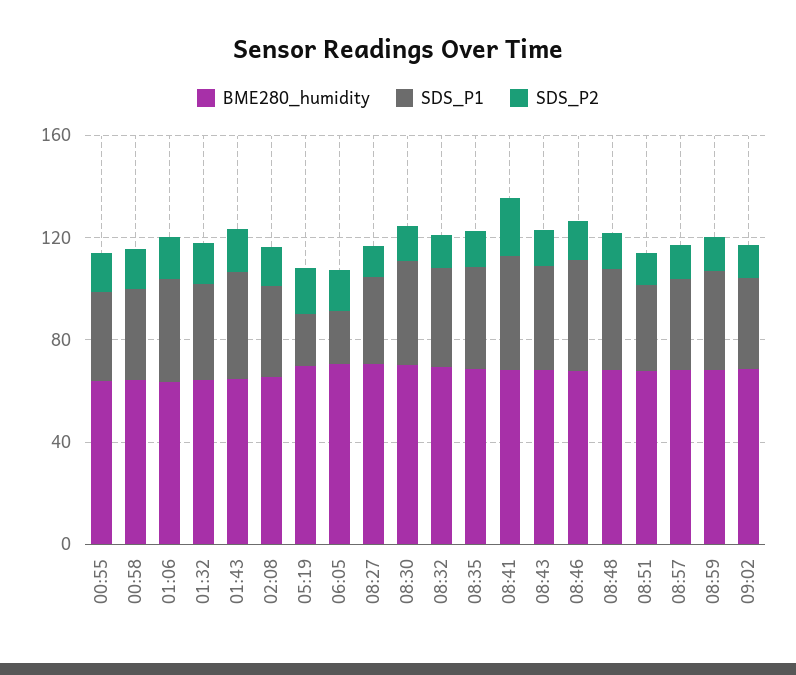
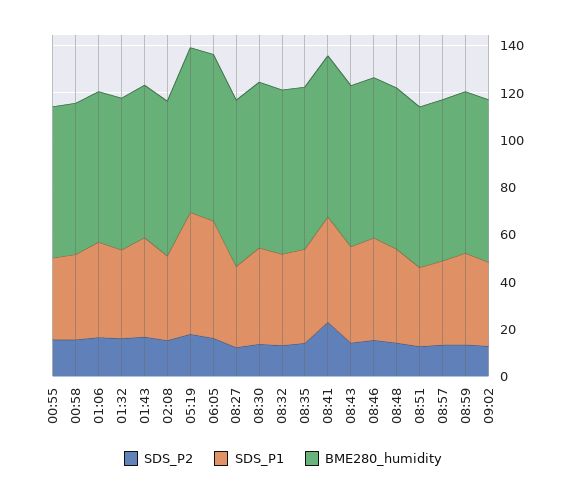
  {
    "BME280_humidity": {
      "00:55": 65,
      "00:58": 65,
      "01:06": 65,
      "01:32": 65,
      "01:43": 65,
      "02:08": 65,
      "05:19": 70,
      "06:05": 70,
      "08:27": 70,
      "08:30": 70,
      "08:32": 70,
      "08:35": 70,
      "08:41": 70,
      "08:43": 70,
      "08:46": 70,
      "08:48": 70,
      "08:51": 70,
      "08:57": 70,
      "08:59": 70,
      "09:02": 70
    },
    "SDS_P1": {
      "00:55": 35,
      "00:58": 35,
      "01:06": 40,
      "01:32": 40,
      "01:43": 40,
      "02:08": 35,
-     "05:19": 20,
+     "05:19": 50,
-     "06:05": 20,
+     "06:05": 50,
      "08:27": 35,
      "08:30": 40,
      "08:32": 40,
      "08:35": 40,
      "08:41": 45,
      "08:43": 40,
      "08:46": 45,
      "08:48": 40,
      "08:51": 35,
      "08:57": 35,
      "08:59": 40,
      "09:02": 35
    },
    "SDS_P2": {
      "00:55": 15,
      "00:58": 15,
      "01:06": 15,
      "01:32": 15,
      "01:43": 15,
      "02:08": 15,
      "05:19": 20,
      "06:05": 15,
      "08:27": 10,
      "08:30": 15,
      "08:32": 15,
      "08:35": 15,
      "08:41": 25,
      "08:43": 15,
      "08:46": 15,
      "08:48": 15,
      "08:51": 15,
      "08:57": 15,
      "08:59": 15,
      "09:02": 15
    }
  }

